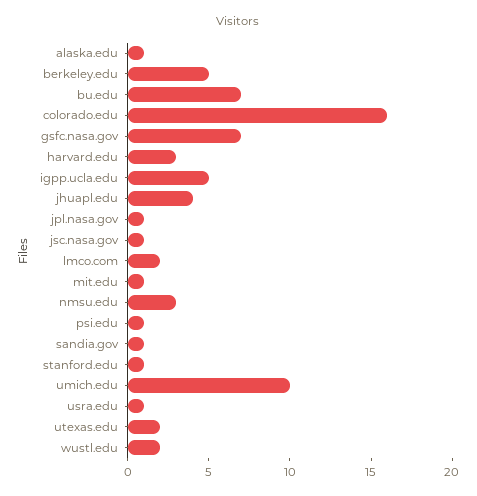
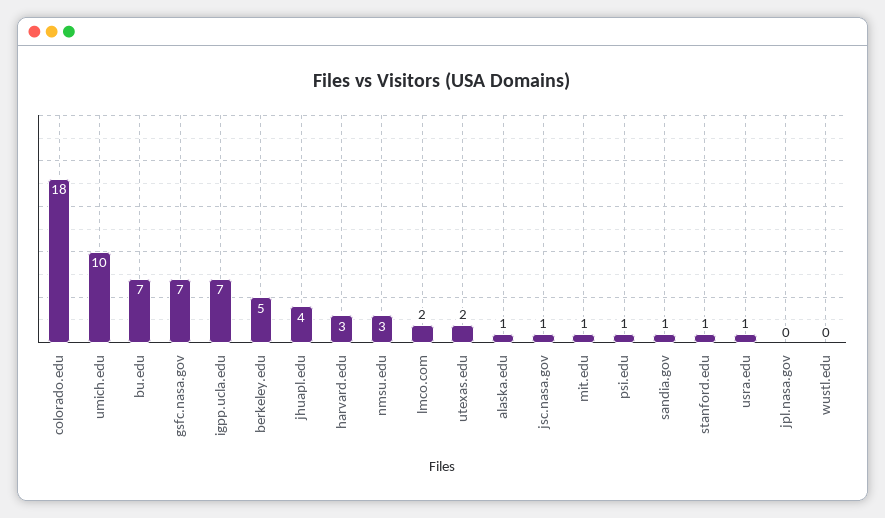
  {
    "alaska.edu": 1,
    "berkeley.edu": 5,
    "bu.edu": 7,
-   "colorado.edu": 16,
+   "colorado.edu": 18,
    "gsfc.nasa.gov": 7,
    "harvard.edu": 3,
-   "igpp.ucla.edu": 5,
+   "igpp.ucla.edu": 7,
    "jhuapl.edu": 4,
-   "jpl.nasa.gov": 1,
+   "jpl.nasa.gov": 0,
    "jsc.nasa.gov": 1,
    "lmco.com": 2,
    "mit.edu": 1,
    "nmsu.edu": 3,
    "psi.edu": 1,
    "sandia.gov": 1,
    "stanford.edu": 1,
    "umich.edu": 10,
    "usra.edu": 1,
    "utexas.edu": 2,
-   "wustl.edu": 2
+   "wustl.edu": 0
  }

